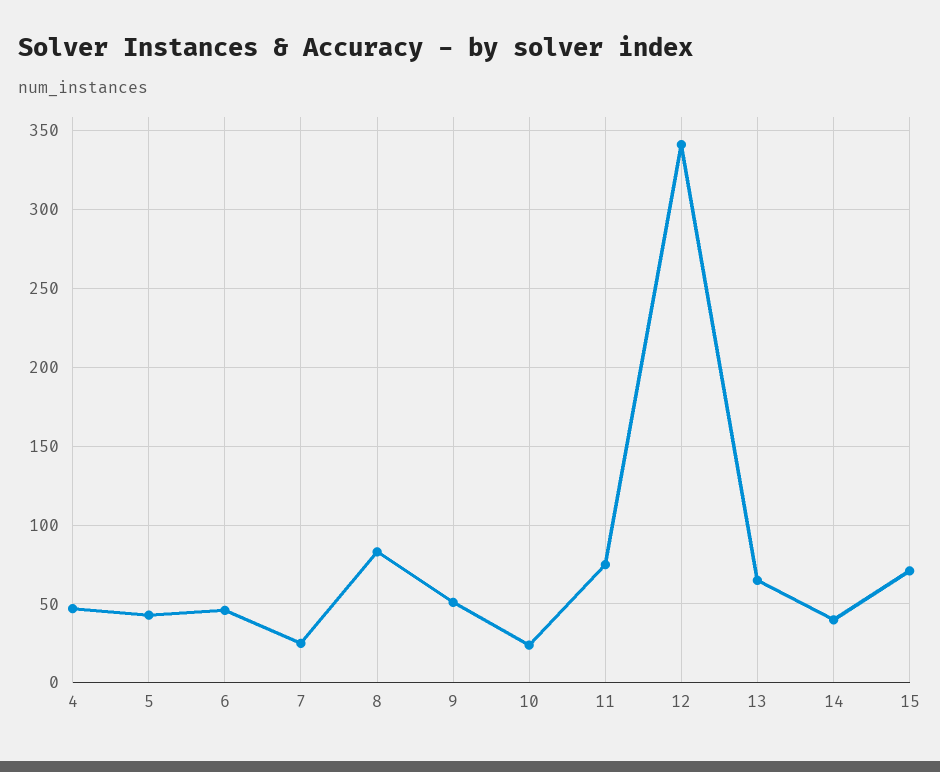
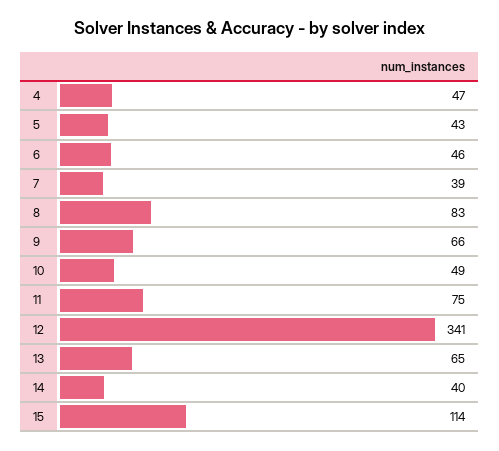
  {
    "4": 47,
    "5": 43,
    "6": 46,
-   "7": 25,
+   "7": 39,
    "8": 83,
-   "9": 50,
+   "9": 66,
-   "10": 25,
+   "10": 49,
    "11": 75,
    "12": 341,
    "13": 65,
    "14": 40,
-   "15": 70
+   "15": 114
  }

